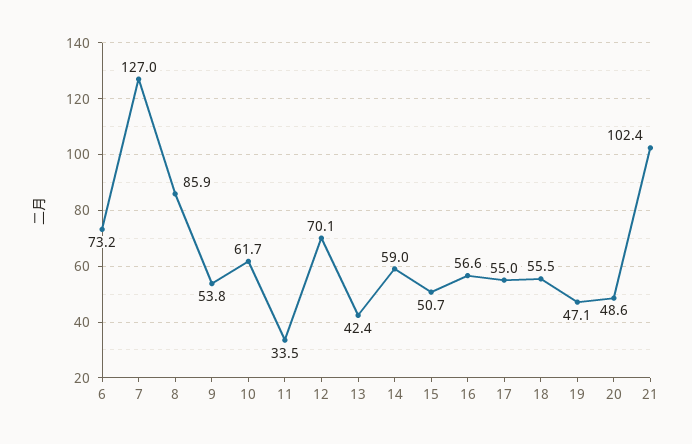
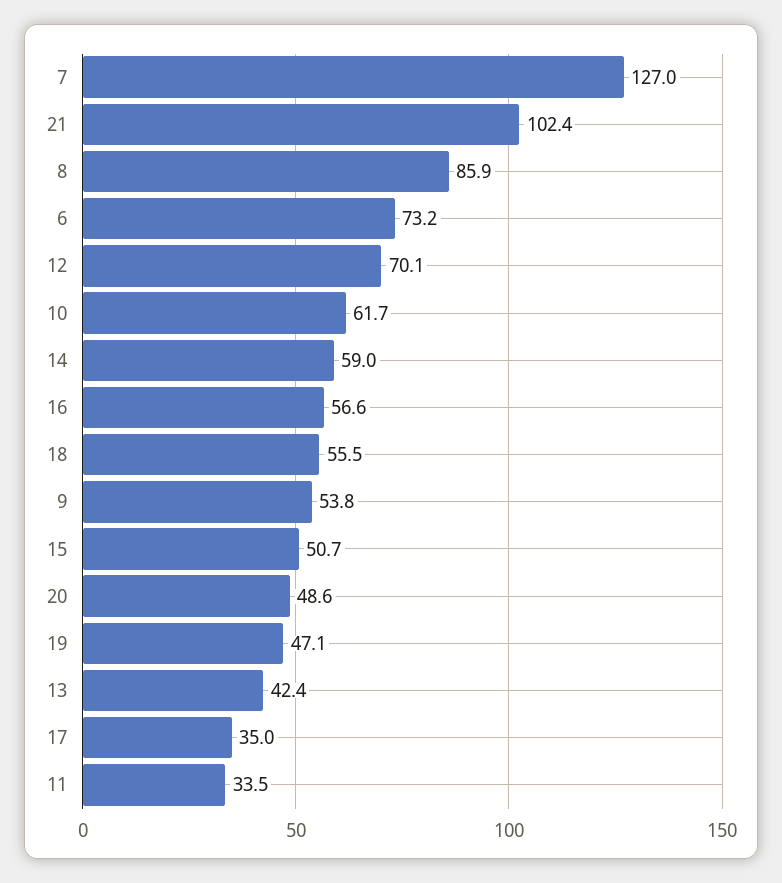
  {
    "6": 73.2,
    "7": 127,
    "8": 85.9,
    "9": 53.8,
    "10": 61.7,
    "11": 33.5,
    "12": 70.1,
    "13": 42.4,
    "14": 59,
    "15": 50.7,
    "16": 56.6,
-   "17": 55,
+   "17": 35,
    "18": 55.5,
    "19": 47.1,
    "20": 48.6,
    "21": 102.4
  }

